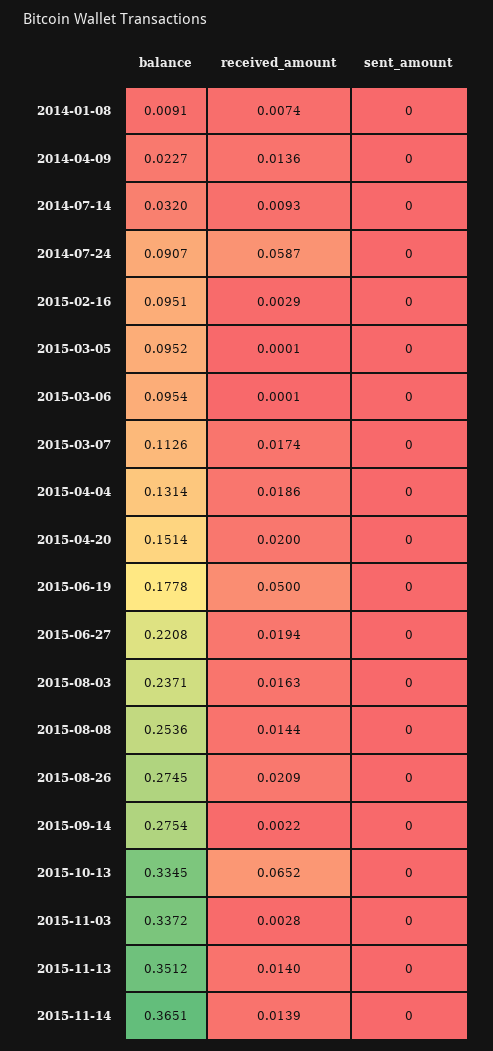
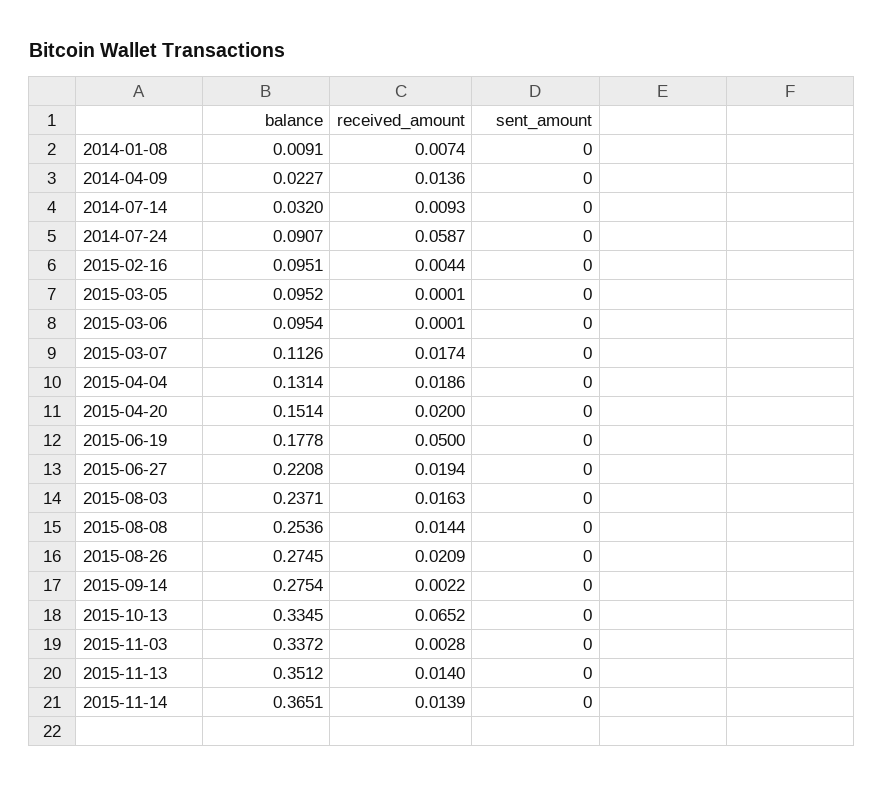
  {
    "balance": {
      "2014-01-08": 0.0091,
      "2014-04-09": 0.0227,
      "2014-07-14": 0.032,
      "2014-07-24": 0.0907,
      "2015-02-16": 0.0951,
      "2015-03-05": 0.0952,
      "2015-03-06": 0.0954,
      "2015-03-07": 0.1126,
      "2015-04-04": 0.1314,
      "2015-04-20": 0.1514,
      "2015-06-19": 0.1778,
      "2015-06-27": 0.2208,
      "2015-08-03": 0.2371,
      "2015-08-08": 0.2536,
      "2015-08-26": 0.2745,
      "2015-09-14": 0.2754,
      "2015-10-13": 0.3345,
      "2015-11-03": 0.3372,
      "2015-11-13": 0.3512,
      "2015-11-14": 0.3651
    },
    "received_amount": {
      "2014-01-08": 0.0074,
      "2014-04-09": 0.0136,
      "2014-07-14": 0.0093,
      "2014-07-24": 0.0587,
-     "2015-02-16": 0.0029,
+     "2015-02-16": 0.0044,
      "2015-03-05": 0.0001,
      "2015-03-06": 0.0001,
      "2015-03-07": 0.0174,
      "2015-04-04": 0.0186,
      "2015-04-20": 0.02,
      "2015-06-19": 0.05,
      "2015-06-27": 0.0194,
      "2015-08-03": 0.0163,
      "2015-08-08": 0.0144,
      "2015-08-26": 0.0209,
      "2015-09-14": 0.0022,
      "2015-10-13": 0.0652,
      "2015-11-03": 0.0028,
      "2015-11-13": 0.014,
      "2015-11-14": 0.0139
    },
    "sent_amount": {
      "2014-01-08": 0,
      "2014-04-09": 0,
      "2014-07-14": 0,
      "2014-07-24": 0,
      "2015-02-16": 0,
      "2015-03-05": 0,
      "2015-03-06": 0,
      "2015-03-07": 0,
      "2015-04-04": 0,
      "2015-04-20": 0,
      "2015-06-19": 0,
      "2015-06-27": 0,
      "2015-08-03": 0,
      "2015-08-08": 0,
      "2015-08-26": 0,
      "2015-09-14": 0,
      "2015-10-13": 0,
      "2015-11-03": 0,
      "2015-11-13": 0,
      "2015-11-14": 0
    }
  }

